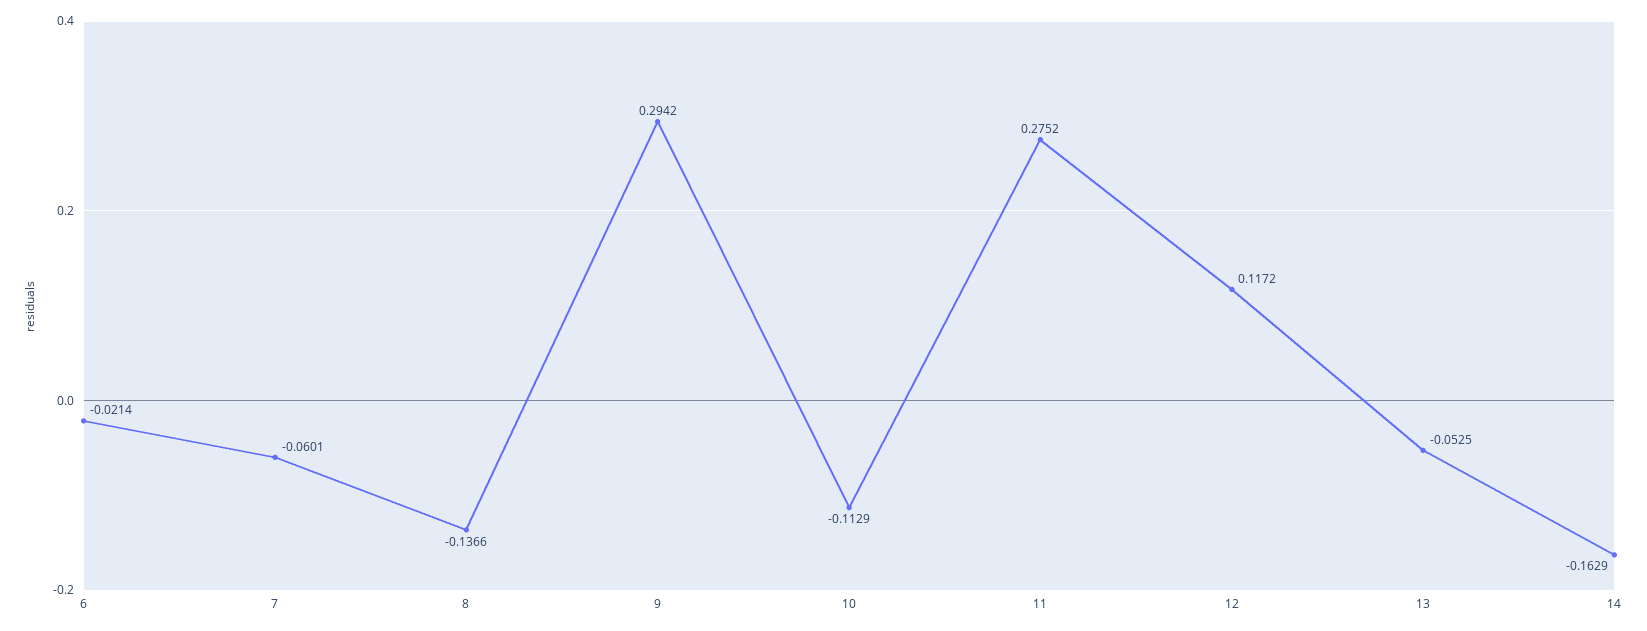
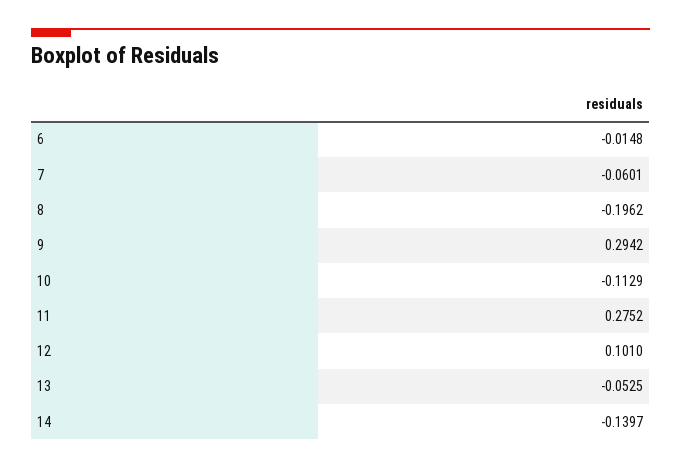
  {
-   "6": -0.0214,
+   "6": -0.0148,
    "7": -0.0601,
-   "8": -0.1366,
+   "8": -0.1962,
    "9": 0.2942,
    "10": -0.1129,
    "11": 0.2752,
-   "12": 0.1172,
+   "12": 0.101,
    "13": -0.0525,
-   "14": -0.1629
+   "14": -0.1397
  }

